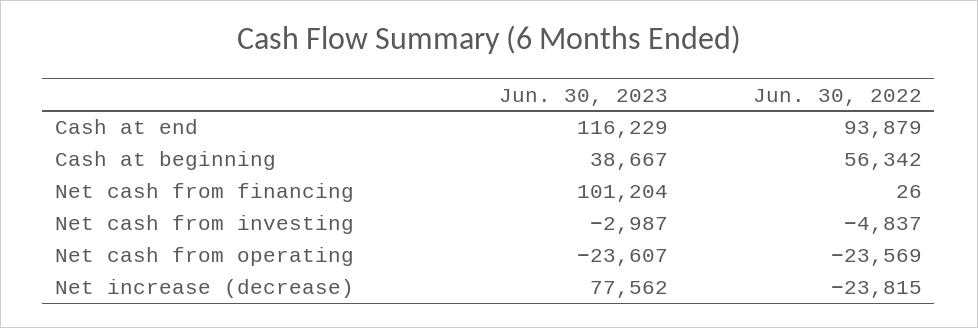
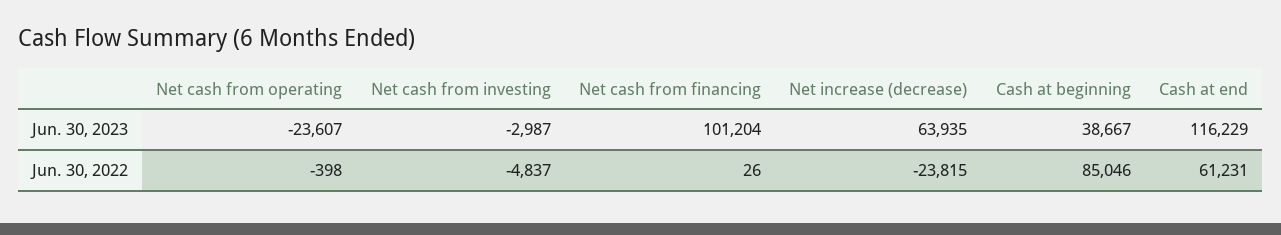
  {
    "Jun. 30, 2023": {
      "Cash at end": 116229,
      "Cash at beginning": 38667,
      "Net cash from financing": 101204,
      "Net cash from investing": -2987,
      "Net cash from operating": -23607,
-     "Net increase (decrease)": 77562
+     "Net increase (decrease)": 63935
    },
    "Jun. 30, 2022": {
-     "Cash at end": 93879,
+     "Cash at end": 61231,
-     "Cash at beginning": 56342,
+     "Cash at beginning": 85046,
      "Net cash from financing": 26,
      "Net cash from investing": -4837,
-     "Net cash from operating": -23569,
+     "Net cash from operating": -398,
      "Net increase (decrease)": -23815
    }
  }

